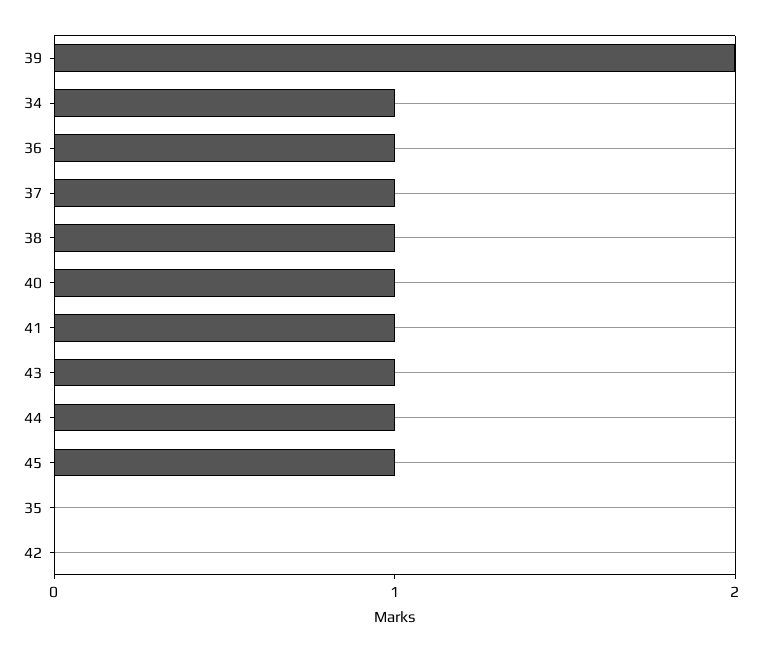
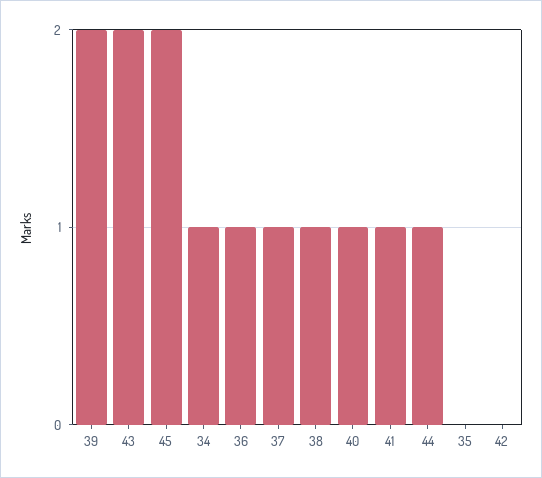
  {
    "39": 2,
    "34": 1,
    "36": 1,
    "37": 1,
    "38": 1,
    "40": 1,
    "41": 1,
-   "43": 1,
+   "43": 2,
    "44": 1,
-   "45": 1,
+   "45": 2,
    "35": 0,
    "42": 0
  }

